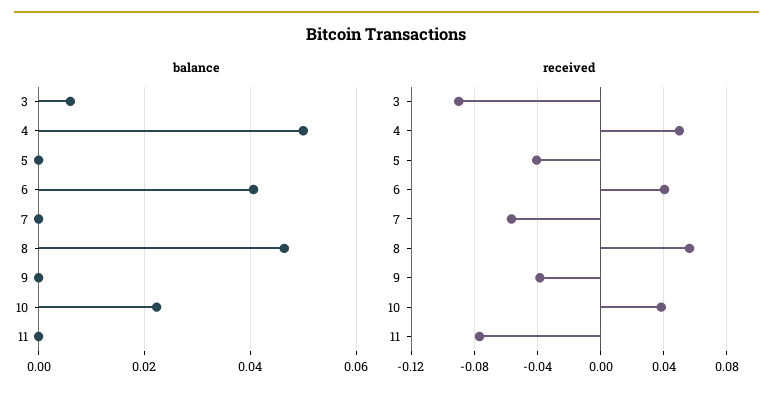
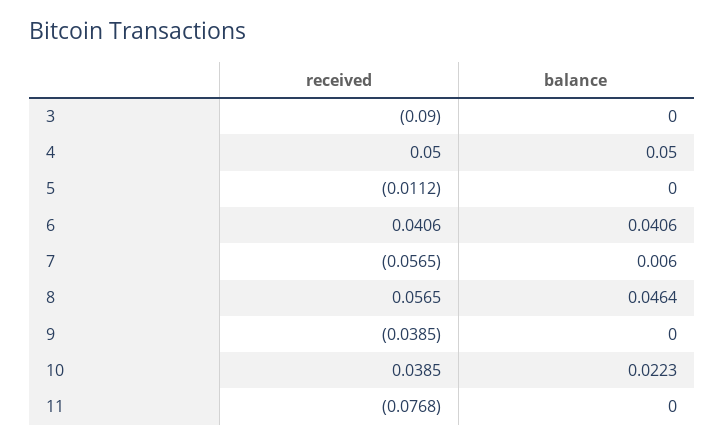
  {
    "balance": {
-     "3": 0.006,
+     "3": 0,
      "4": 0.05,
      "5": 0,
      "6": 0.0406,
-     "7": 0,
+     "7": 0.006,
      "8": 0.0464,
      "9": 0,
      "10": 0.0223,
      "11": 0
    },
    "received": {
      "3": -0.09,
      "4": 0.05,
-     "5": -0.04,
+     "5": -0.0112,
      "6": 0.0406,
      "7": -0.0565,
      "8": 0.0565,
      "9": -0.0385,
      "10": 0.0385,
      "11": -0.0768
    }
  }

